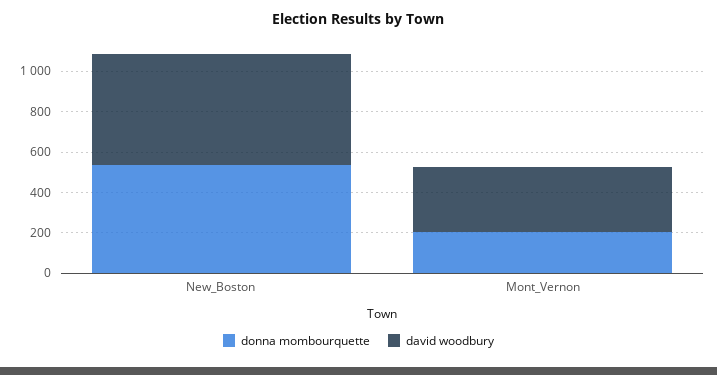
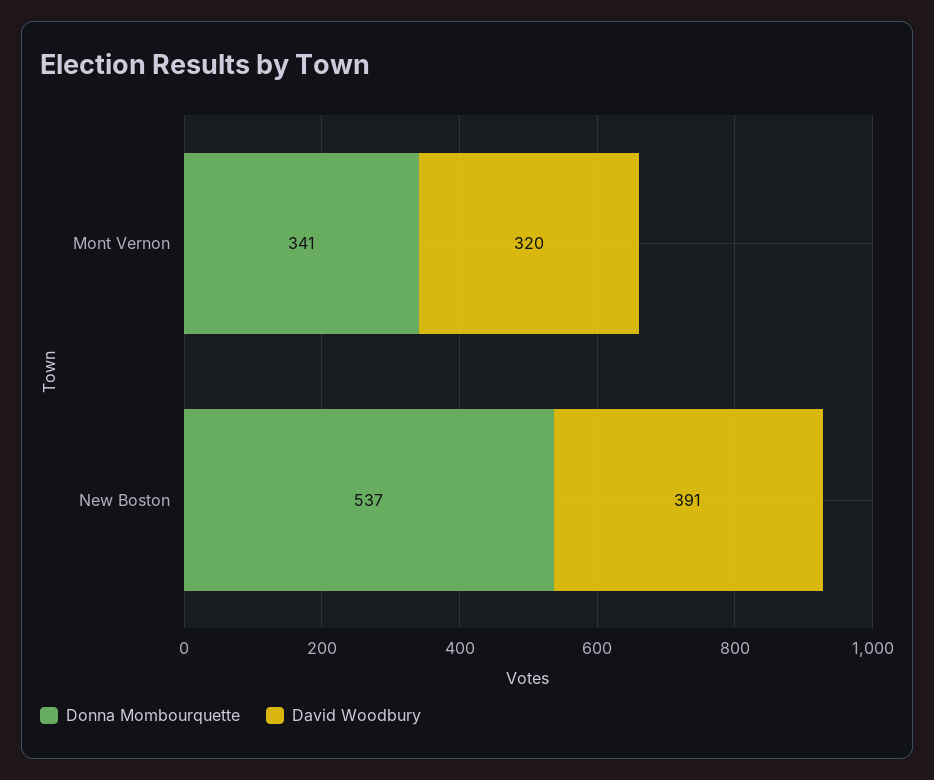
  {
    "donna mombourquette": {
      "New_Boston": 537,
-     "Mont_Vernon": 200
+     "Mont_Vernon": 341
    },
    "david woodbury": {
-     "New_Boston": 550,
+     "New_Boston": 391,
      "Mont_Vernon": 320
    }
  }

